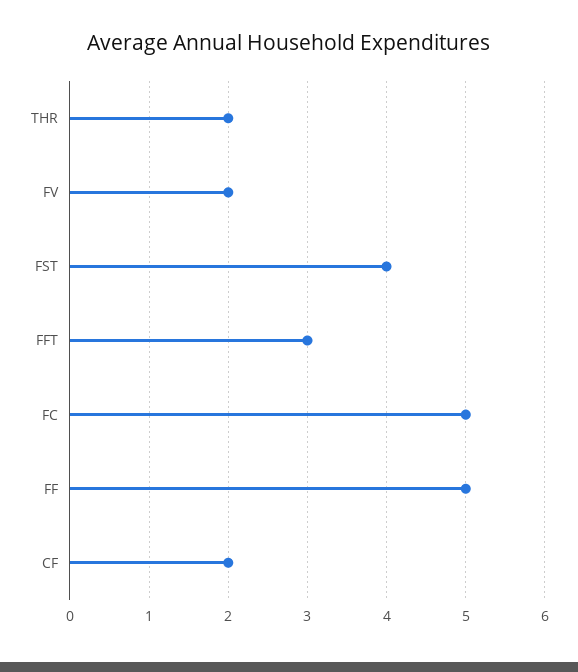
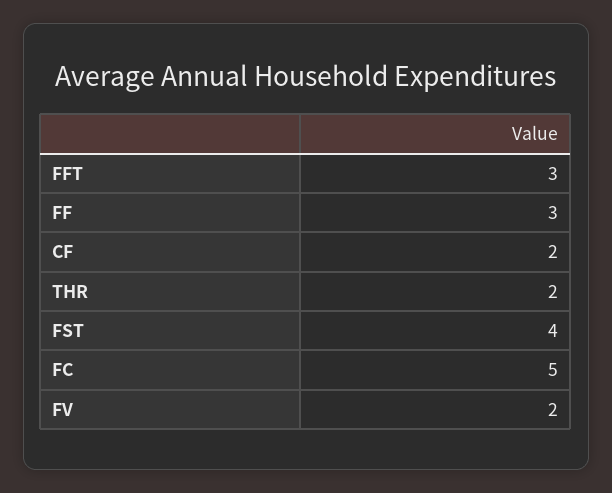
  {
    "THR": 2,
    "FV": 2,
    "FST": 4,
    "FFT": 3,
    "FC": 5,
-   "FF": 5,
+   "FF": 3,
    "CF": 2
  }

